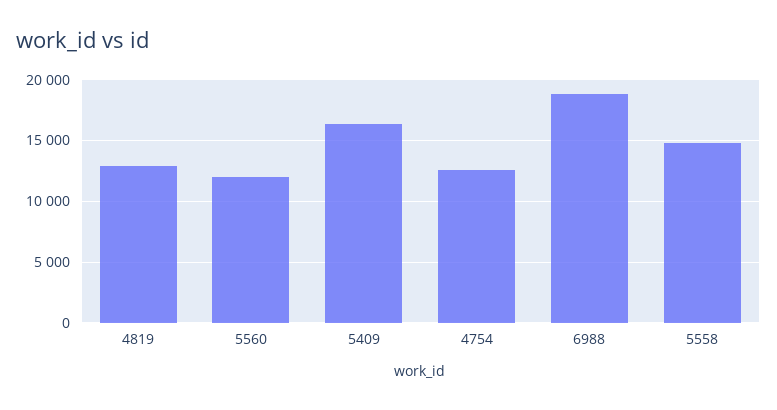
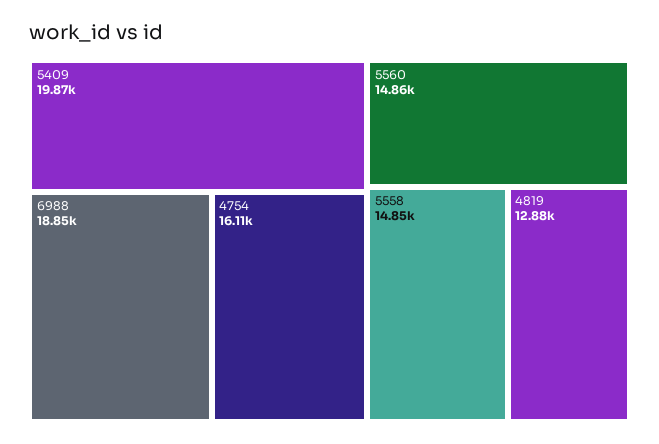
  {
    "4819": 12880,
-   "5560": 12000,
+   "5560": 14860,
-   "5409": 16500,
+   "5409": 19870,
-   "4754": 12500,
+   "4754": 16110,
    "6988": 18850,
    "5558": 14850
  }

